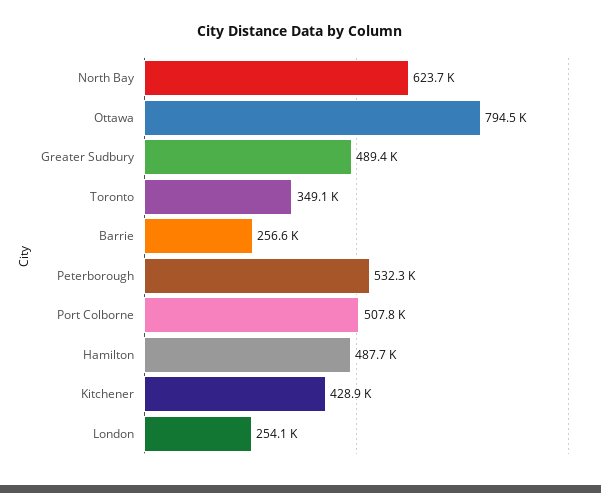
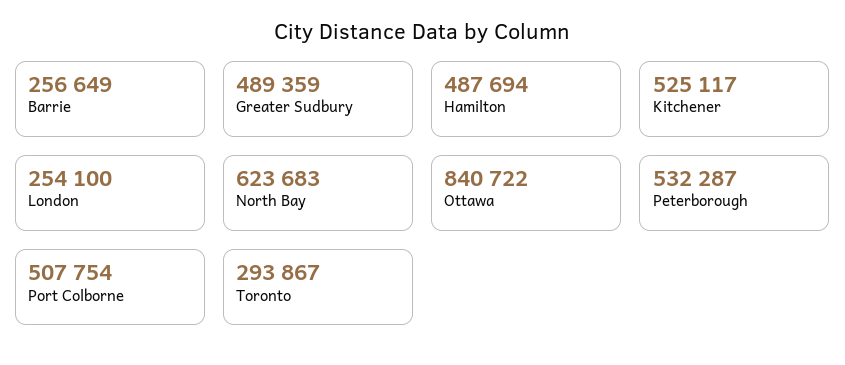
  {
    "North Bay": 623683,
-   "Ottawa": 794500,
+   "Ottawa": 840722,
    "Greater Sudbury": 489359,
-   "Toronto": 349100,
+   "Toronto": 293867,
    "Barrie": 256649,
    "Peterborough": 532287,
    "Port Colborne": 507754,
    "Hamilton": 487694,
-   "Kitchener": 428900,
+   "Kitchener": 525117,
    "London": 254100
  }

